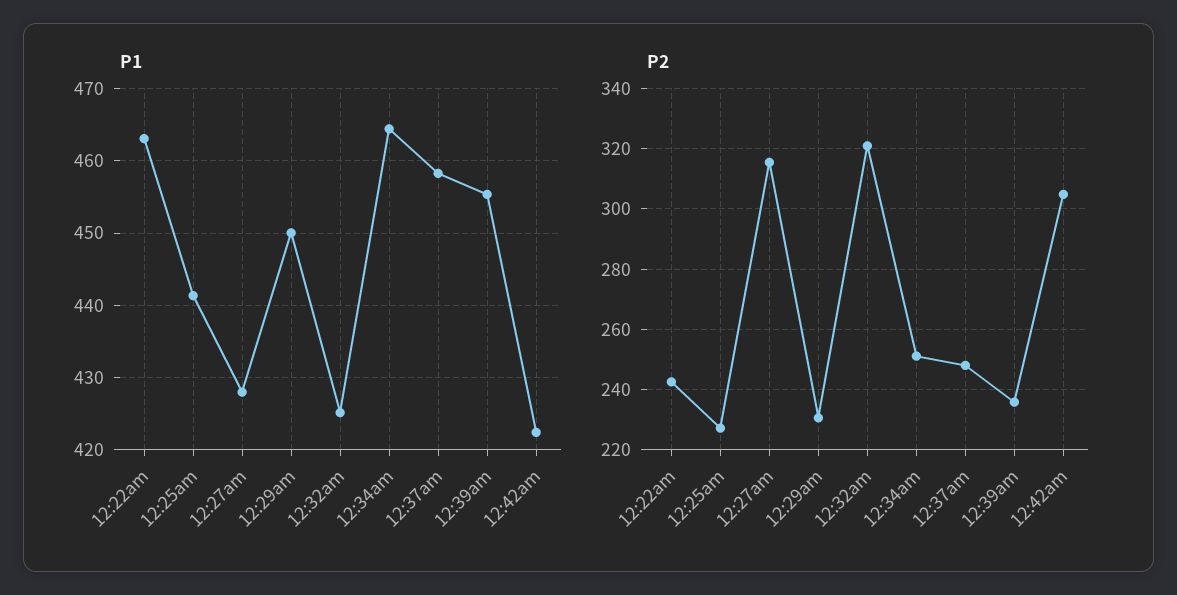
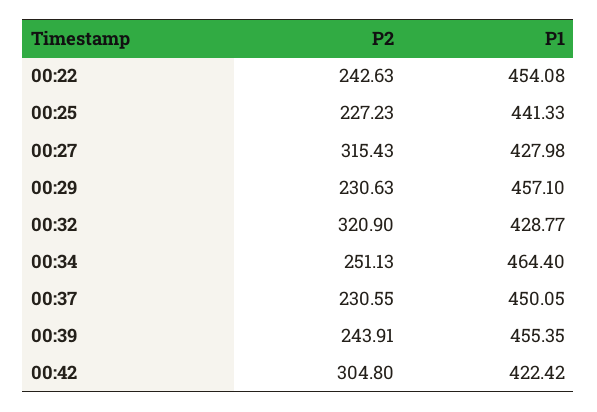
  {
    "P1": {
-     "12:22am": 463,
+     "12:22am": 454.08,
      "12:25am": 441.33,
      "12:27am": 427.98,
-     "12:29am": 450,
+     "12:29am": 457.1,
-     "12:32am": 425,
+     "12:32am": 428.77,
      "12:34am": 464.4,
-     "12:37am": 458,
+     "12:37am": 450.05,
      "12:39am": 455.35,
      "12:42am": 422.42
    },
    "P2": {
      "12:22am": 242.63,
      "12:25am": 227.23,
      "12:27am": 315.43,
      "12:29am": 230.63,
      "12:32am": 320.9,
      "12:34am": 251.13,
-     "12:37am": 248,
+     "12:37am": 230.55,
-     "12:39am": 236,
+     "12:39am": 243.91,
      "12:42am": 304.8
    }
  }

